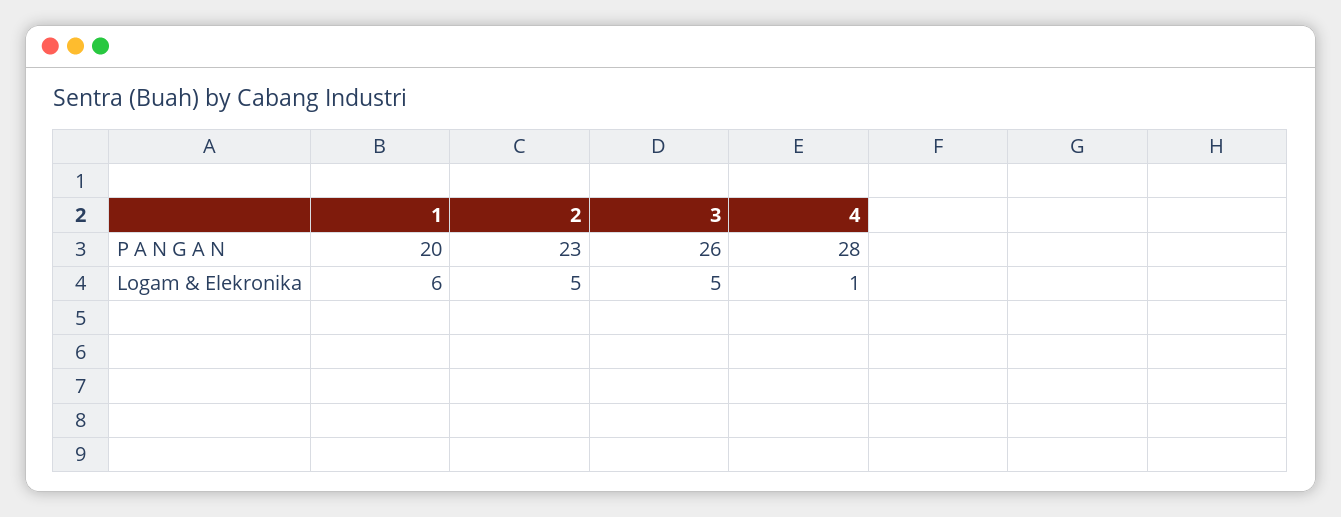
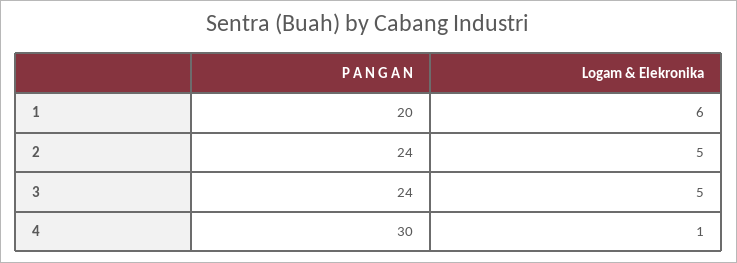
  {
    "1": {
      "P A N G A N": 20,
      "Logam & Elekronika": 6
    },
    "2": {
-     "P A N G A N": 23,
+     "P A N G A N": 24,
      "Logam & Elekronika": 5
    },
    "3": {
-     "P A N G A N": 26,
+     "P A N G A N": 24,
      "Logam & Elekronika": 5
    },
    "4": {
-     "P A N G A N": 28,
+     "P A N G A N": 30,
      "Logam & Elekronika": 1
    }
  }

